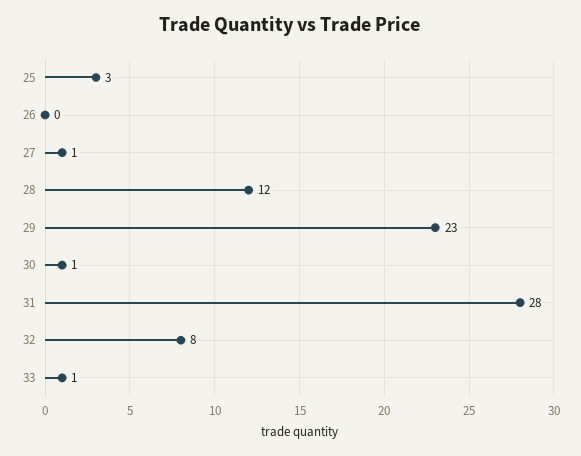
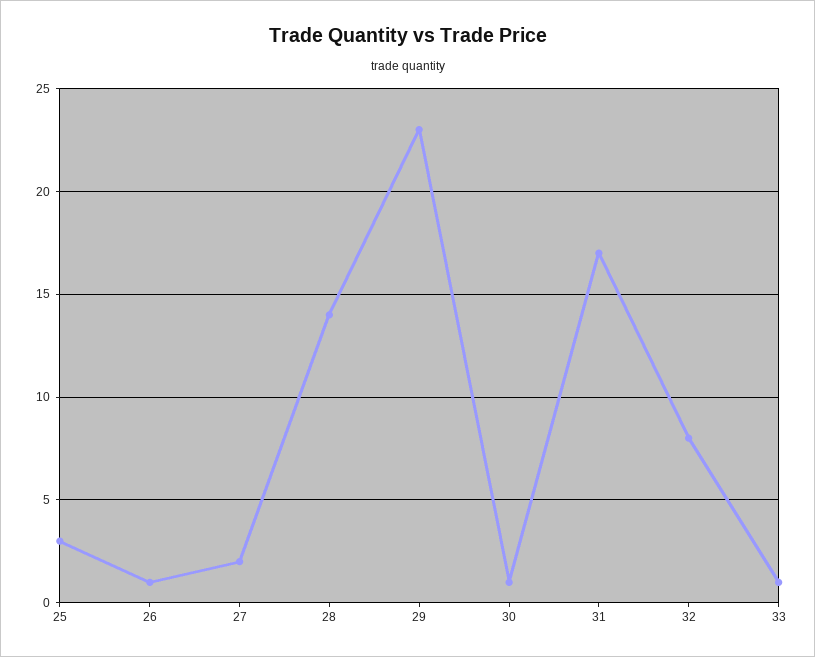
  {
    "25": 3,
-   "26": 0,
+   "26": 1,
-   "27": 1,
+   "27": 2,
-   "28": 12,
+   "28": 14,
    "29": 23,
    "30": 1,
-   "31": 28,
+   "31": 17,
    "32": 8,
    "33": 1
  }

